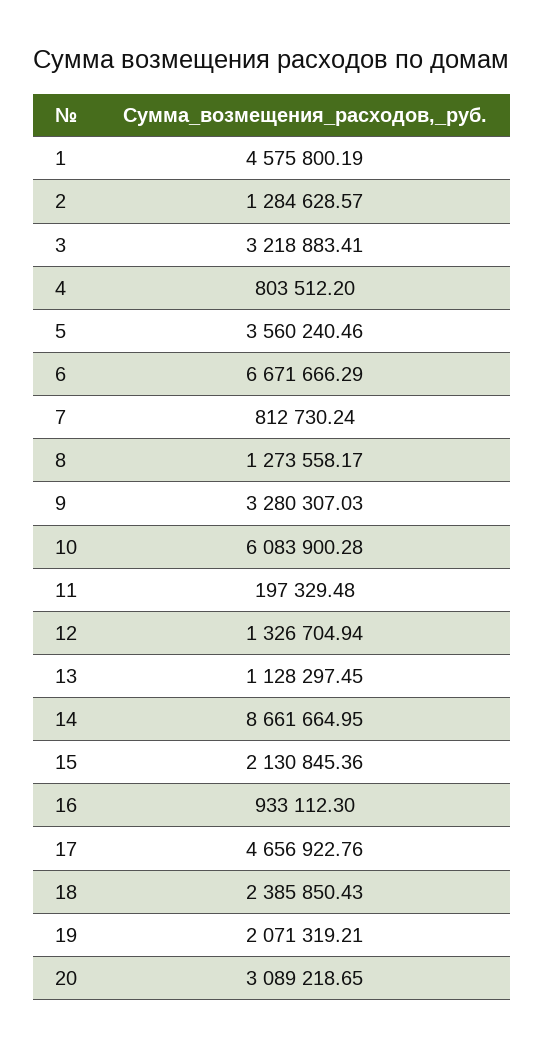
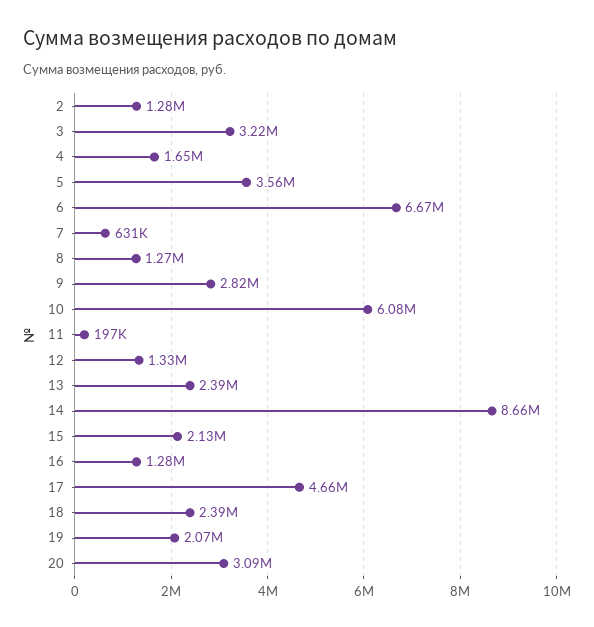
  {
-   "1": 4575800.19,
    "2": 1284628.57,
    "3": 3218883.41,
-   "4": 803512.2,
+   "4": 1650000,
    "5": 3560240.46,
    "6": 6671666.29,
-   "7": 812730.24,
+   "7": 631000,
    "8": 1273558.17,
-   "9": 3280307.03,
+   "9": 2820000,
    "10": 6083900.28,
    "11": 197329.48,
    "12": 1326704.94,
-   "13": 1128297.45,
+   "13": 2390000,
    "14": 8661664.95,
    "15": 2130845.36,
-   "16": 933112.3,
+   "16": 1280000,
    "17": 4656922.76,
    "18": 2385850.43,
    "19": 2071319.21,
    "20": 3089218.65
  }

